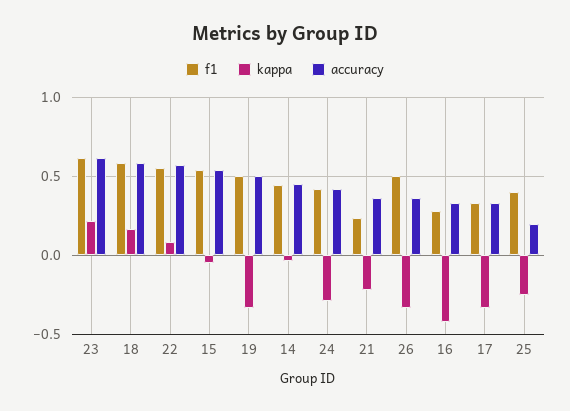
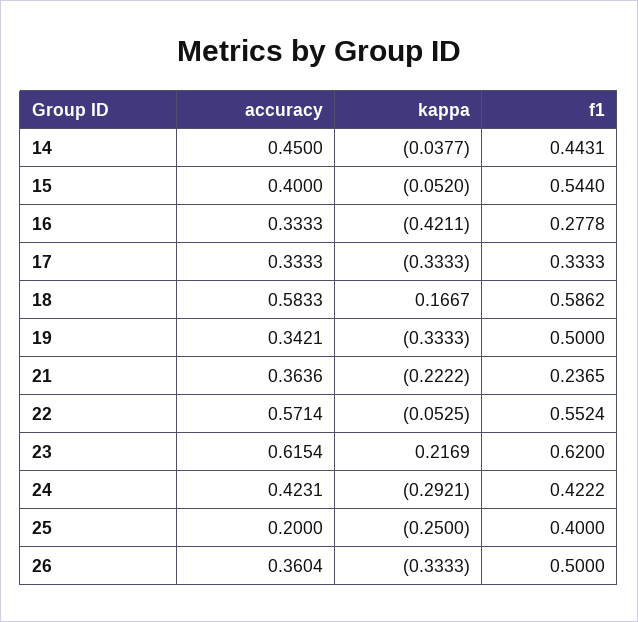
  {
    "f1": {
      "23": 0.62,
      "18": 0.5862,
      "22": 0.5524,
      "15": 0.544,
      "19": 0.5,
      "14": 0.4431,
      "24": 0.4222,
      "21": 0.2365,
      "26": 0.5,
      "16": 0.2778,
      "17": 0.3333,
      "25": 0.4
    },
    "kappa": {
      "23": 0.2169,
      "18": 0.1667,
-     "22": 0.1,
+     "22": -0.0525,
      "15": -0.052,
      "19": -0.3333,
      "14": -0.0377,
      "24": -0.2921,
      "21": -0.2222,
      "26": -0.3333,
      "16": -0.4211,
      "17": -0.3333,
      "25": -0.25
    },
    "accuracy": {
      "23": 0.6154,
      "18": 0.5833,
      "22": 0.5714,
-     "15": 0.55,
+     "15": 0.4,
-     "19": 0.5,
+     "19": 0.3421,
      "14": 0.45,
      "24": 0.4231,
      "21": 0.3636,
      "26": 0.3604,
      "16": 0.3333,
      "17": 0.3333,
      "25": 0.2
    }
  }

